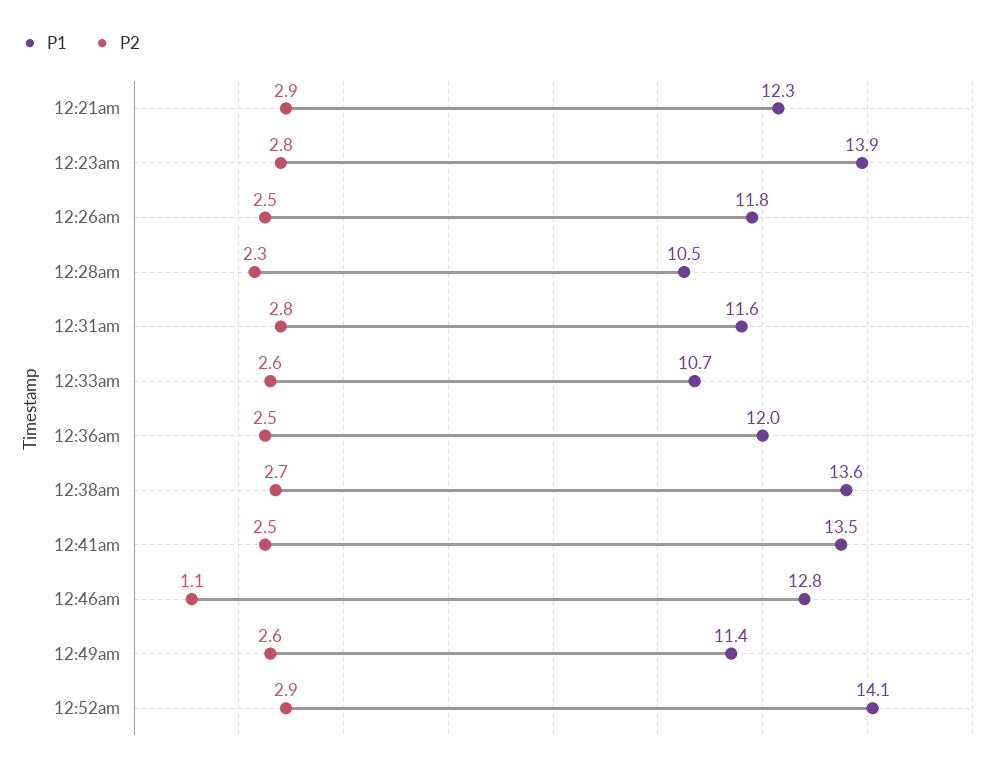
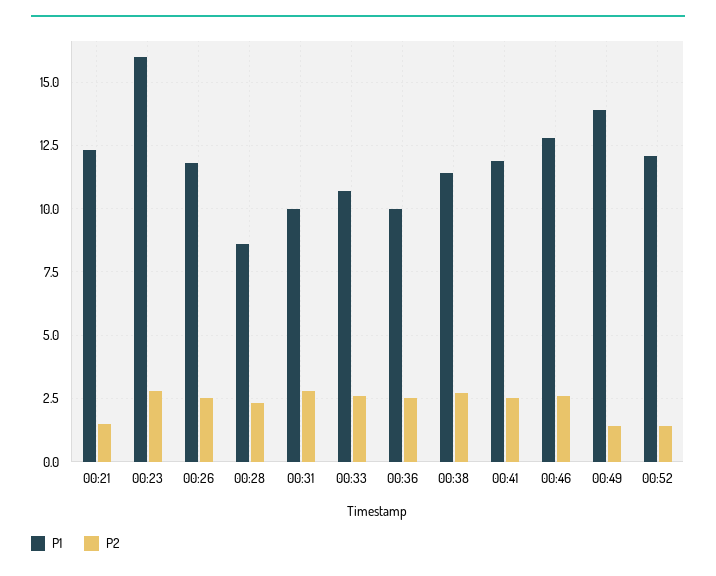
  {
    "P1": {
      "12:21am": 12.3,
-     "12:23am": 13.9,
+     "12:23am": 16,
      "12:26am": 11.8,
-     "12:28am": 10.5,
+     "12:28am": 8.5,
-     "12:31am": 11.6,
+     "12:31am": 10,
      "12:33am": 10.7,
-     "12:36am": 12,
+     "12:36am": 10,
-     "12:38am": 13.6,
+     "12:38am": 11.5,
-     "12:41am": 13.5,
+     "12:41am": 12,
      "12:46am": 12.8,
-     "12:49am": 11.4,
+     "12:49am": 14,
-     "12:52am": 14.1
+     "12:52am": 12
    },
    "P2": {
-     "12:21am": 2.9,
+     "12:21am": 1.5,
      "12:23am": 2.8,
      "12:26am": 2.5,
      "12:28am": 2.3,
      "12:31am": 2.8,
      "12:33am": 2.6,
      "12:36am": 2.5,
      "12:38am": 2.7,
      "12:41am": 2.5,
-     "12:46am": 1.1,
+     "12:46am": 2.5,
-     "12:49am": 2.6,
+     "12:49am": 1.5,
-     "12:52am": 2.9
+     "12:52am": 1.5
    }
  }

